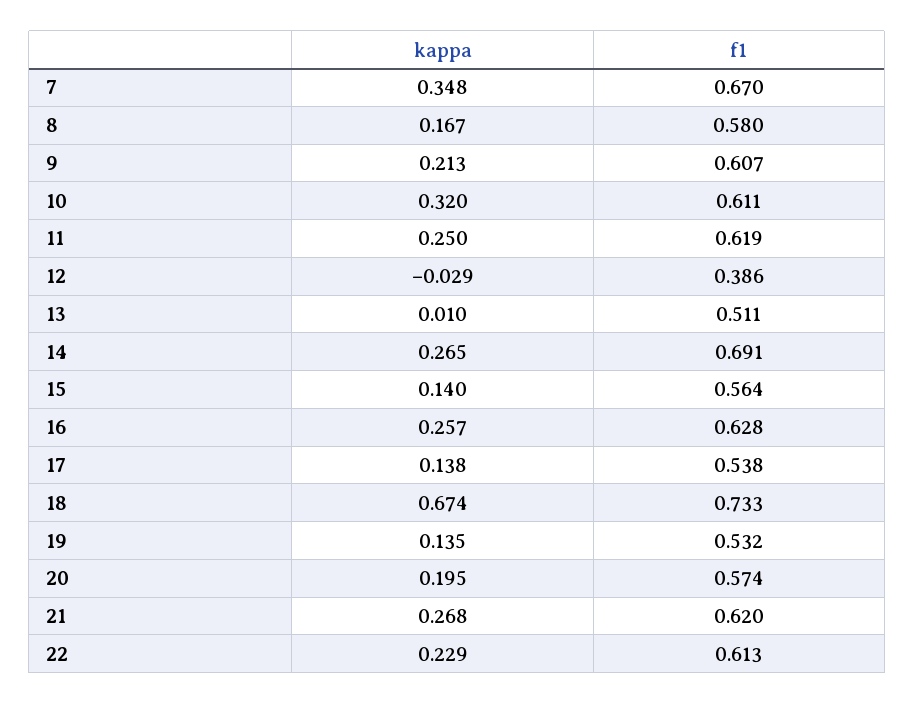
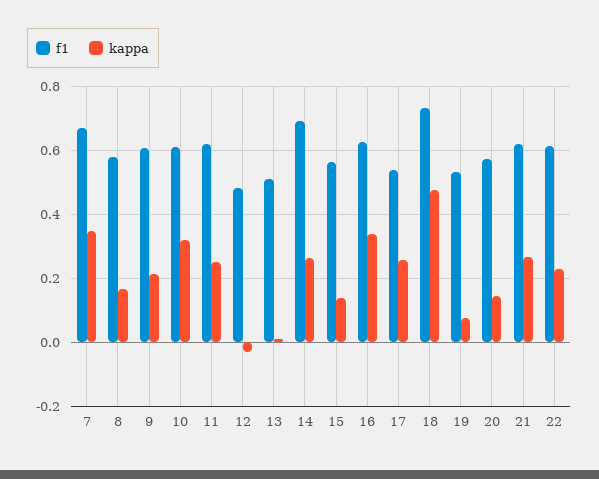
  {
    "kappa": {
      "7": 0.348,
      "8": 0.167,
      "9": 0.213,
      "10": 0.32,
      "11": 0.25,
      "12": -0.029,
      "13": 0.01,
      "14": 0.265,
      "15": 0.14,
-     "16": 0.257,
+     "16": 0.34,
-     "17": 0.138,
+     "17": 0.26,
-     "18": 0.674,
+     "18": 0.48,
-     "19": 0.135,
+     "19": 0.08,
-     "20": 0.195,
+     "20": 0.14,
      "21": 0.268,
      "22": 0.229
    },
    "f1": {
      "7": 0.67,
      "8": 0.58,
      "9": 0.607,
      "10": 0.611,
      "11": 0.619,
-     "12": 0.386,
+     "12": 0.48,
      "13": 0.511,
      "14": 0.691,
      "15": 0.564,
      "16": 0.628,
      "17": 0.538,
      "18": 0.733,
      "19": 0.532,
      "20": 0.574,
      "21": 0.62,
      "22": 0.613
    }
  }

